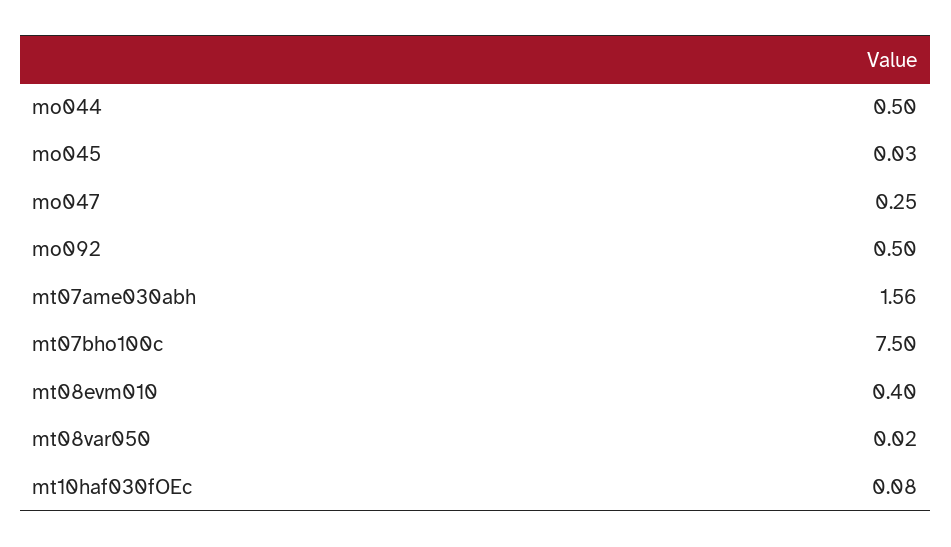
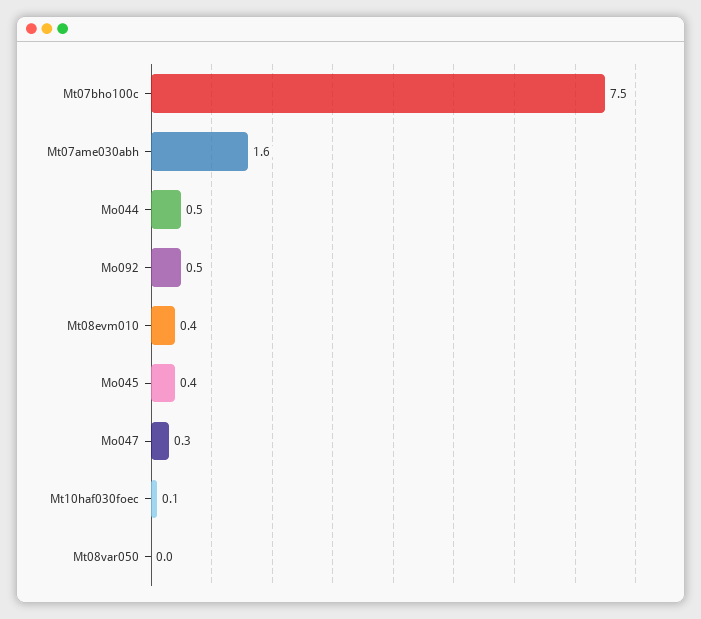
  {
    "mo044": 0.5,
-   "mo045": 0.03,
+   "mo045": 0.4,
    "mo047": 0.25,
    "mo092": 0.5,
    "mt07ame030abh": 1.56,
    "mt07bho100c": 7.5,
    "mt08evm010": 0.4,
    "mt08var050": 0.02,
    "mt10haf030fOEc": 0.08
  }

